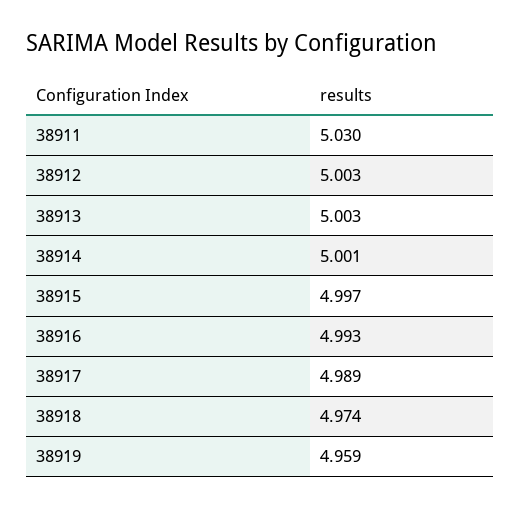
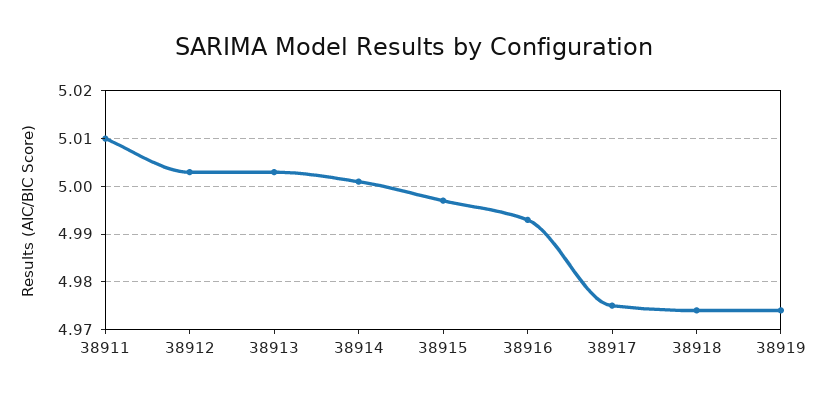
  {
-   "38911": 5.03,
+   "38911": 5.01,
    "38912": 5.003,
    "38913": 5.003,
    "38914": 5.001,
    "38915": 4.997,
    "38916": 4.993,
-   "38917": 4.989,
+   "38917": 4.975,
    "38918": 4.974,
-   "38919": 4.959
+   "38919": 4.975
  }

